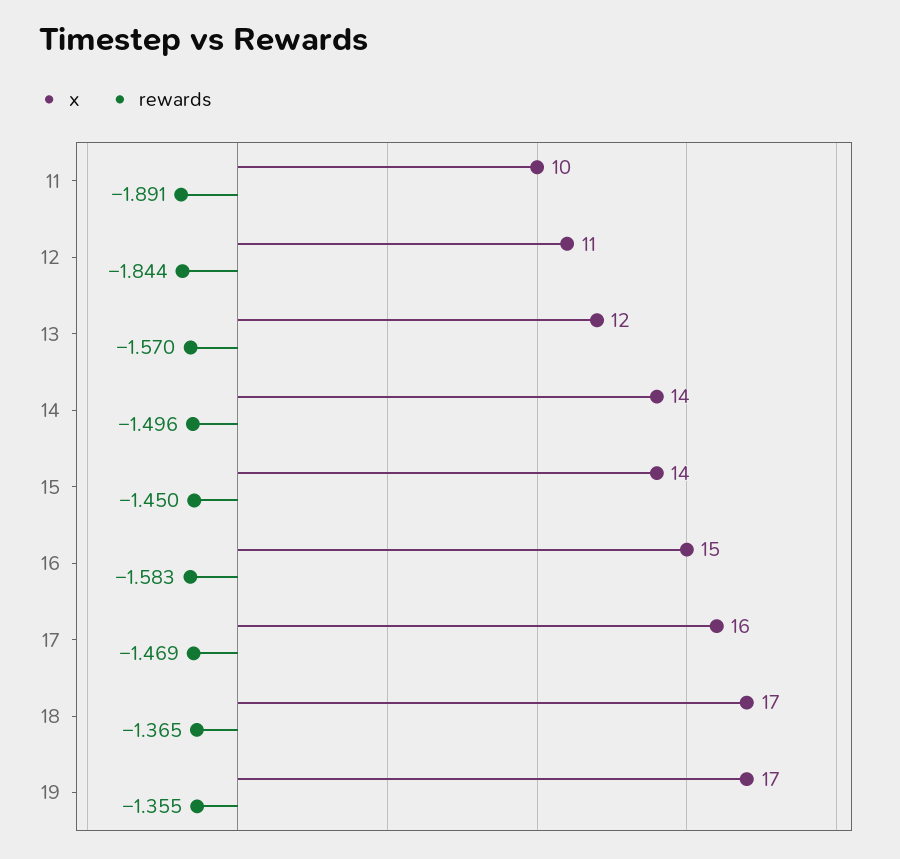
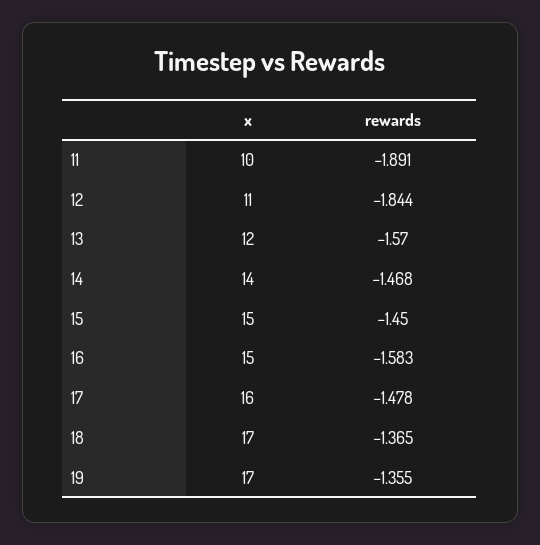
  {
    "x": {
      "11": 10,
      "12": 11,
      "13": 12,
      "14": 14,
-     "15": 14,
+     "15": 15,
      "16": 15,
      "17": 16,
      "18": 17,
      "19": 17
    },
    "rewards": {
      "11": -1.891,
      "12": -1.844,
      "13": -1.57,
-     "14": -1.496,
+     "14": -1.468,
      "15": -1.45,
      "16": -1.583,
-     "17": -1.469,
+     "17": -1.478,
      "18": -1.365,
      "19": -1.355
    }
  }

